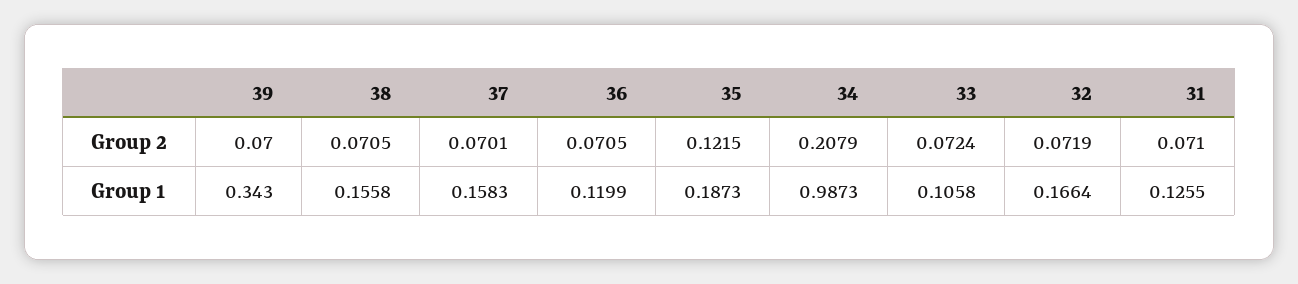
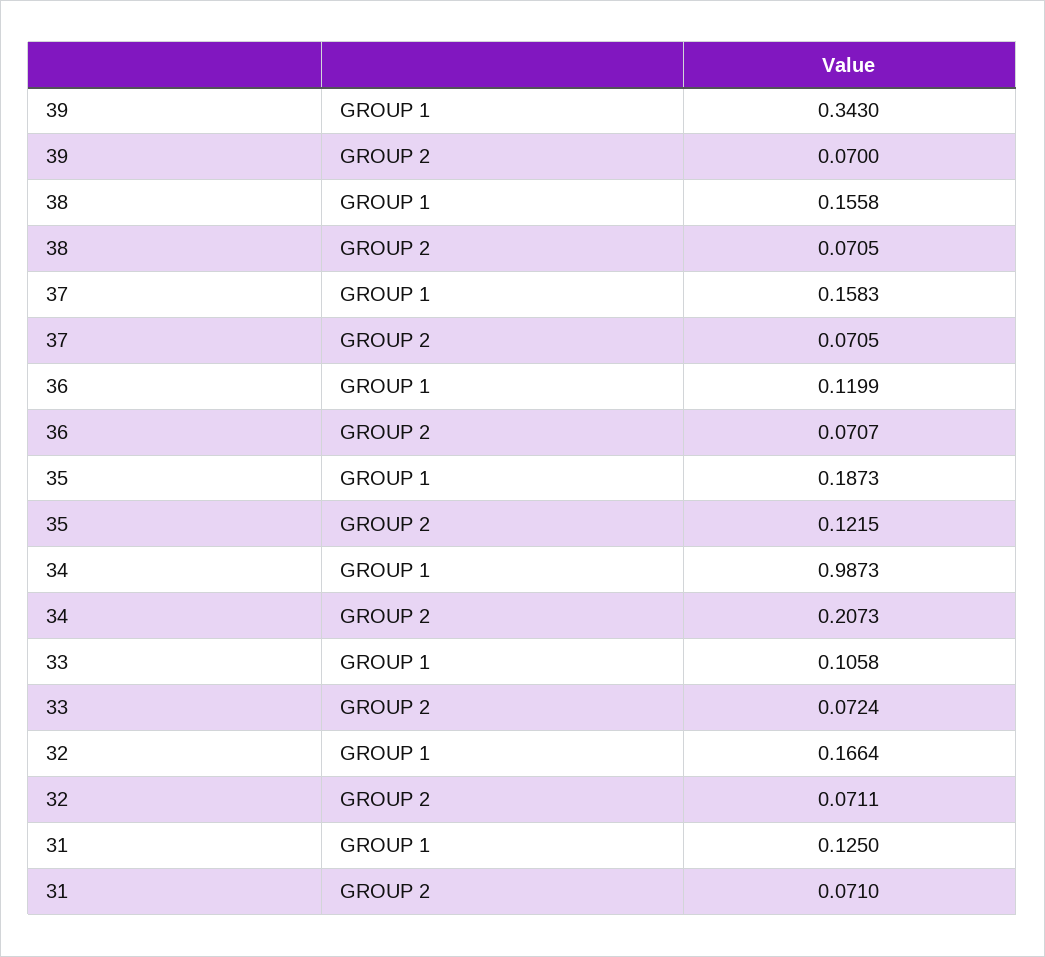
  {
    "39": {
      "Group 2": 0.07,
      "Group 1": 0.343
    },
    "38": {
      "Group 2": 0.0705,
      "Group 1": 0.1558
    },
    "37": {
-     "Group 2": 0.0701,
+     "Group 2": 0.0705,
      "Group 1": 0.1583
    },
    "36": {
-     "Group 2": 0.0705,
+     "Group 2": 0.0707,
      "Group 1": 0.1199
    },
    "35": {
      "Group 2": 0.1215,
      "Group 1": 0.1873
    },
    "34": {
-     "Group 2": 0.2079,
+     "Group 2": 0.2073,
      "Group 1": 0.9873
    },
    "33": {
      "Group 2": 0.0724,
      "Group 1": 0.1058
    },
    "32": {
-     "Group 2": 0.0719,
+     "Group 2": 0.0711,
      "Group 1": 0.1664
    },
    "31": {
      "Group 2": 0.071,
-     "Group 1": 0.1255
+     "Group 1": 0.125
    }
  }

